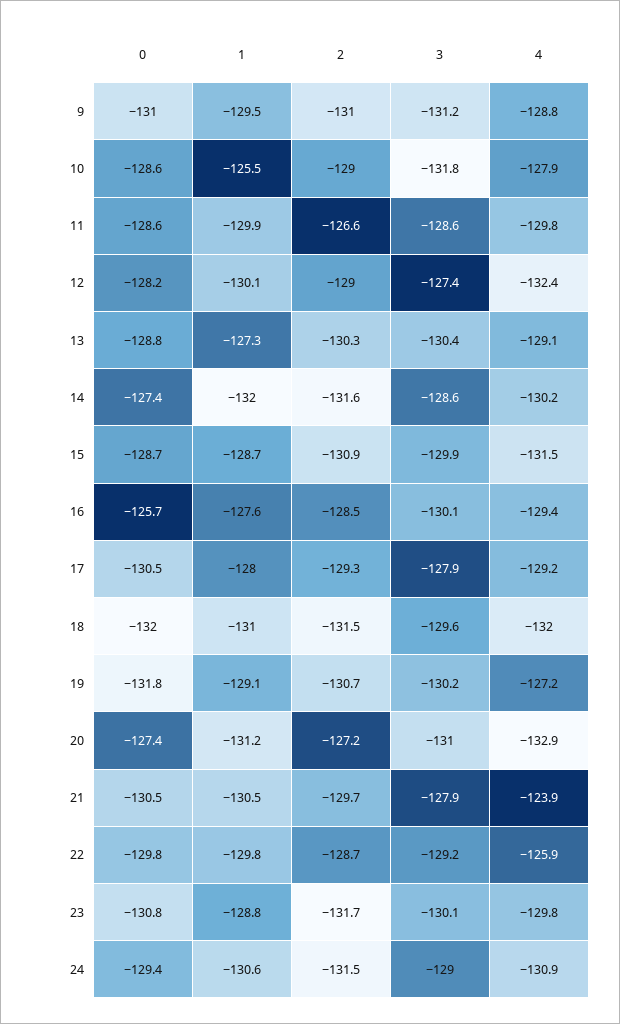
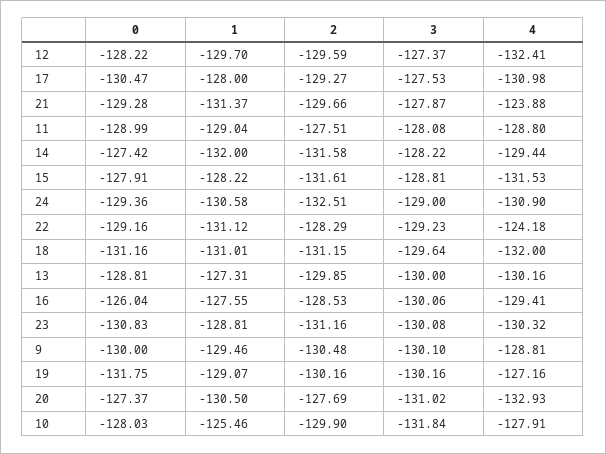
  {
    "0": {
-     "9": -131,
+     "9": -130,
-     "10": -128.6,
+     "10": -128.03,
-     "11": -128.6,
+     "11": -128.99,
      "12": -128.22,
      "13": -128.81,
      "14": -127.42,
-     "15": -128.7,
+     "15": -127.91,
-     "16": -125.7,
+     "16": -126.04,
      "17": -130.47,
-     "18": -132,
+     "18": -131.16,
      "19": -131.75,
      "20": -127.37,
-     "21": -130.5,
+     "21": -129.28,
-     "22": -129.8,
+     "22": -129.16,
      "23": -130.83,
      "24": -129.36
    },
    "1": {
      "9": -129.46,
      "10": -125.46,
-     "11": -129.9,
+     "11": -129.04,
-     "12": -130.1,
+     "12": -129.7,
      "13": -127.31,
      "14": -132,
-     "15": -128.7,
+     "15": -128.22,
      "16": -127.55,
      "17": -128,
      "18": -131.01,
      "19": -129.07,
-     "20": -131.2,
+     "20": -130.5,
-     "21": -130.5,
+     "21": -131.37,
-     "22": -129.8,
+     "22": -131.12,
      "23": -128.81,
      "24": -130.58
    },
    "2": {
-     "9": -131,
+     "9": -130.48,
-     "10": -129,
+     "10": -129.9,
-     "11": -126.6,
+     "11": -127.51,
-     "12": -129,
+     "12": -129.59,
-     "13": -130.3,
+     "13": -129.85,
      "14": -131.58,
-     "15": -130.9,
+     "15": -131.61,
      "16": -128.53,
      "17": -129.27,
-     "18": -131.5,
+     "18": -131.15,
-     "19": -130.7,
+     "19": -130.16,
-     "20": -127.2,
+     "20": -127.69,
      "21": -129.66,
-     "22": -128.7,
+     "22": -128.29,
-     "23": -131.7,
+     "23": -131.16,
-     "24": -131.5
+     "24": -132.51
    },
    "3": {
-     "9": -131.2,
+     "9": -130.1,
      "10": -131.84,
-     "11": -128.6,
+     "11": -128.08,
      "12": -127.37,
-     "13": -130.4,
+     "13": -130,
-     "14": -128.6,
+     "14": -128.22,
-     "15": -129.9,
+     "15": -128.81,
      "16": -130.06,
-     "17": -127.9,
+     "17": -127.53,
      "18": -129.64,
      "19": -130.16,
      "20": -131.02,
      "21": -127.87,
      "22": -129.23,
      "23": -130.08,
      "24": -129
    },
    "4": {
      "9": -128.81,
      "10": -127.91,
-     "11": -129.8,
+     "11": -128.8,
      "12": -132.41,
-     "13": -129.1,
+     "13": -130.16,
-     "14": -130.2,
+     "14": -129.44,
      "15": -131.53,
      "16": -129.41,
-     "17": -129.2,
+     "17": -130.98,
      "18": -132,
      "19": -127.16,
      "20": -132.93,
      "21": -123.88,
-     "22": -125.9,
+     "22": -124.18,
-     "23": -129.8,
+     "23": -130.32,
      "24": -130.9
    }
  }

